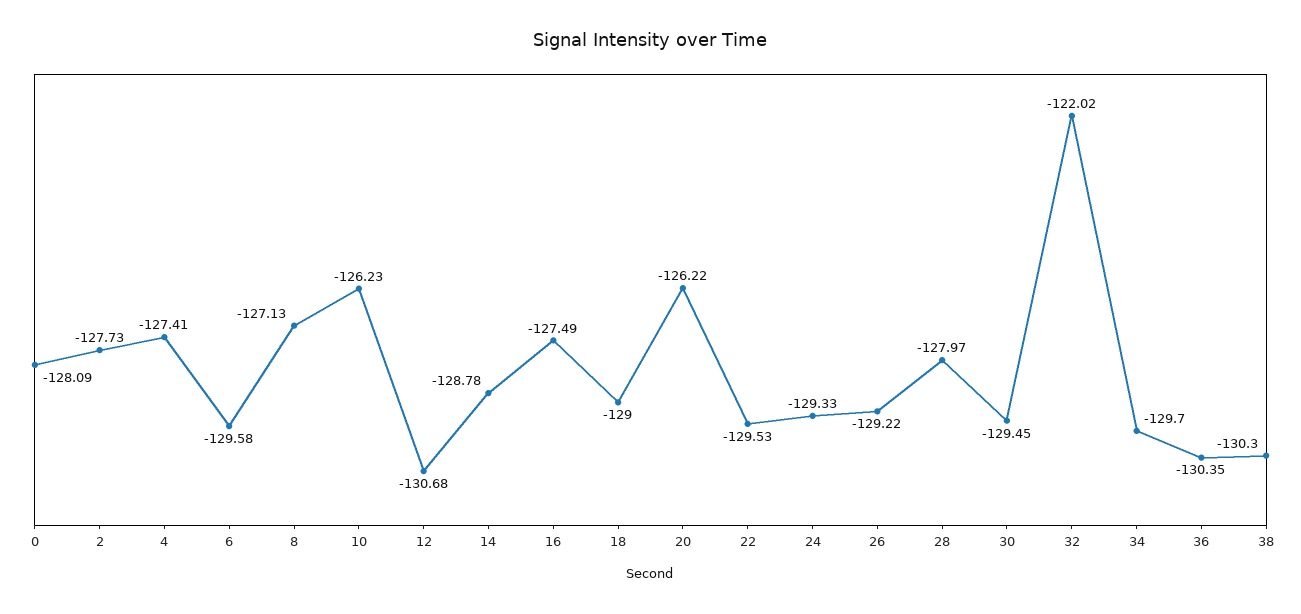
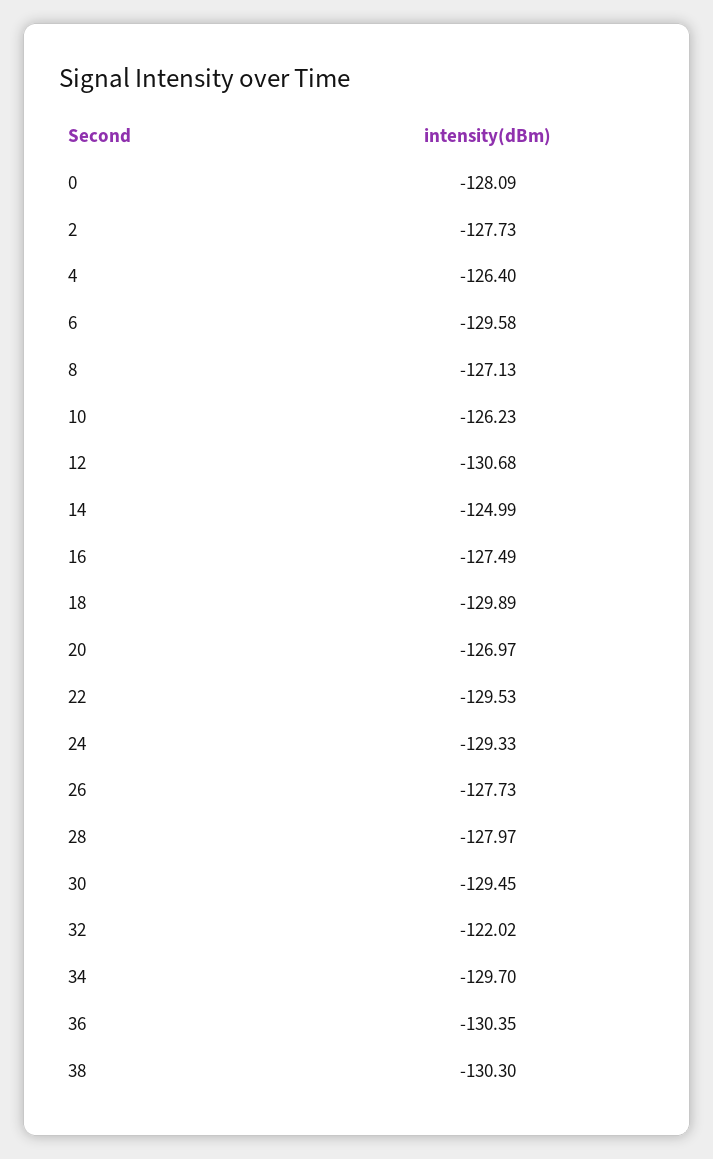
  {
    "0": -128.09,
    "2": -127.73,
-   "4": -127.41,
+   "4": -126.4,
    "6": -129.58,
    "8": -127.13,
    "10": -126.23,
    "12": -130.68,
-   "14": -128.78,
+   "14": -124.99,
    "16": -127.49,
-   "18": -129,
+   "18": -129.89,
-   "20": -126.22,
+   "20": -126.97,
    "22": -129.53,
    "24": -129.33,
-   "26": -129.22,
+   "26": -127.73,
    "28": -127.97,
    "30": -129.45,
    "32": -122.02,
    "34": -129.7,
    "36": -130.35,
    "38": -130.3
  }

